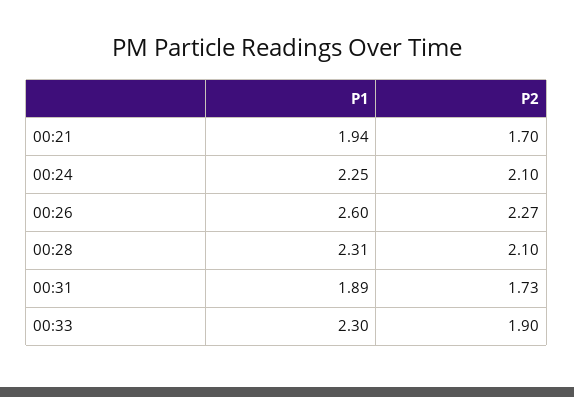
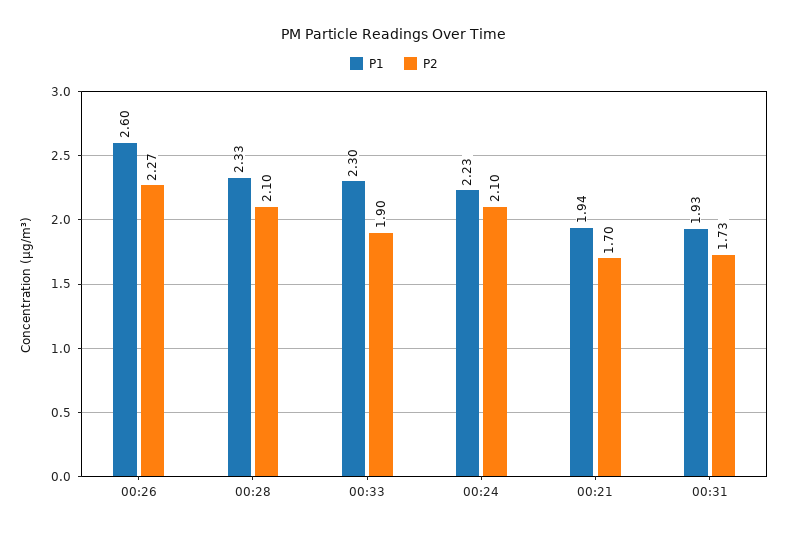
  {
    "P1": {
      "00:21": 1.94,
-     "00:24": 2.25,
+     "00:24": 2.23,
      "00:26": 2.6,
-     "00:28": 2.31,
+     "00:28": 2.33,
-     "00:31": 1.89,
+     "00:31": 1.93,
      "00:33": 2.3
    },
    "P2": {
      "00:21": 1.7,
      "00:24": 2.1,
      "00:26": 2.27,
      "00:28": 2.1,
      "00:31": 1.73,
      "00:33": 1.9
    }
  }

